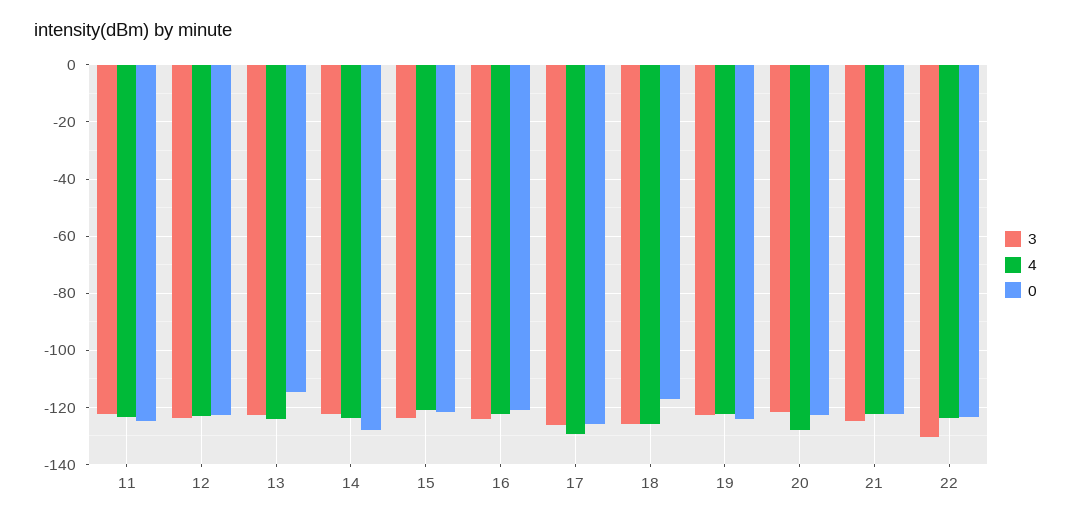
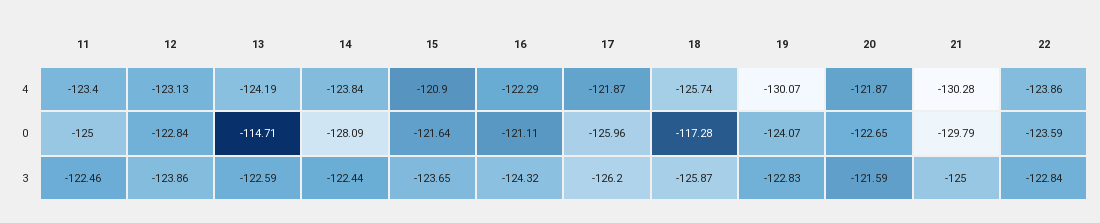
  {
    "3": {
      "11": -122.46,
      "12": -123.86,
      "13": -122.59,
      "14": -122.44,
      "15": -123.65,
      "16": -124.32,
      "17": -126.2,
      "18": -125.87,
      "19": -122.83,
      "20": -121.59,
      "21": -125,
-     "22": -130
+     "22": -122.84
    },
    "4": {
      "11": -123.4,
      "12": -123.13,
      "13": -124.19,
      "14": -123.84,
      "15": -120.9,
      "16": -122.29,
-     "17": -130,
+     "17": -121.87,
      "18": -125.74,
-     "19": -122.5,
+     "19": -130.07,
-     "20": -127.5,
+     "20": -121.87,
-     "21": -122.5,
+     "21": -130.28,
      "22": -123.86
    },
    "0": {
      "11": -125,
      "12": -122.84,
      "13": -114.71,
      "14": -128.09,
      "15": -121.64,
      "16": -121.11,
      "17": -125.96,
      "18": -117.28,
      "19": -124.07,
      "20": -122.65,
-     "21": -122.5,
+     "21": -129.79,
      "22": -123.59
    }
  }

